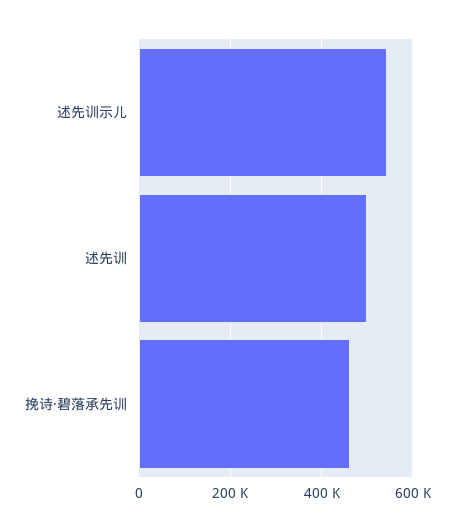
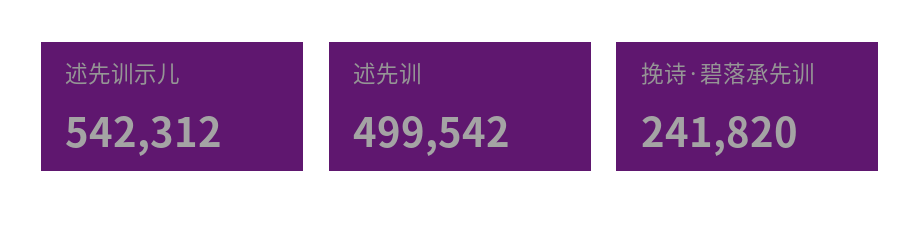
  {
    "述先训示儿": 542312,
    "述先训": 499542,
-   "挽诗·碧落承先训": 460000
+   "挽诗·碧落承先训": 241820
  }

